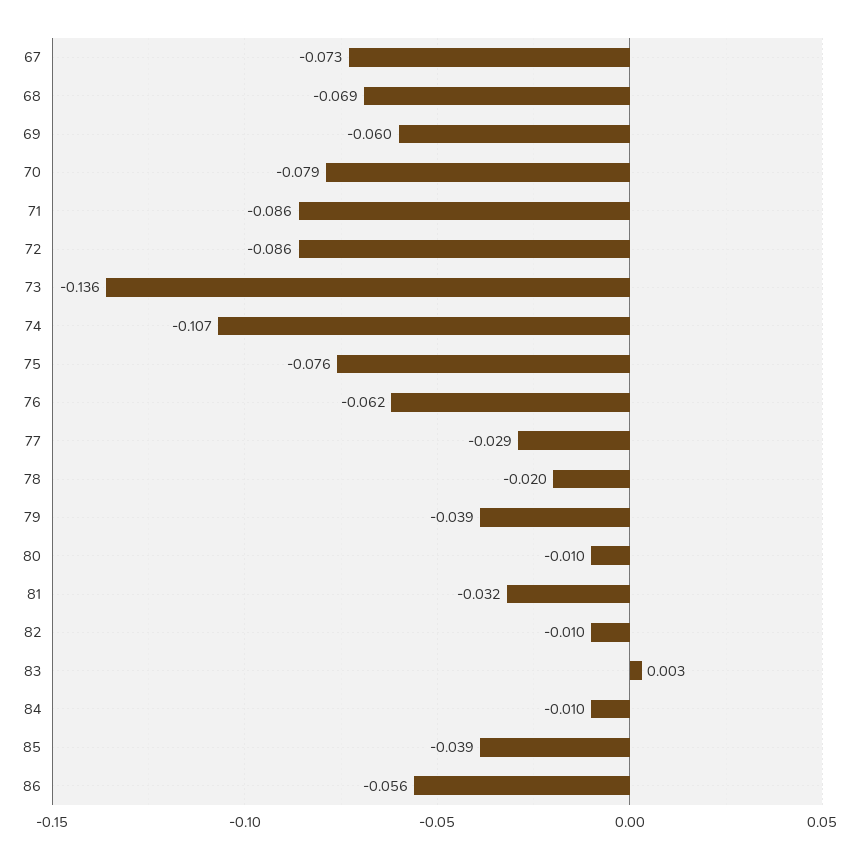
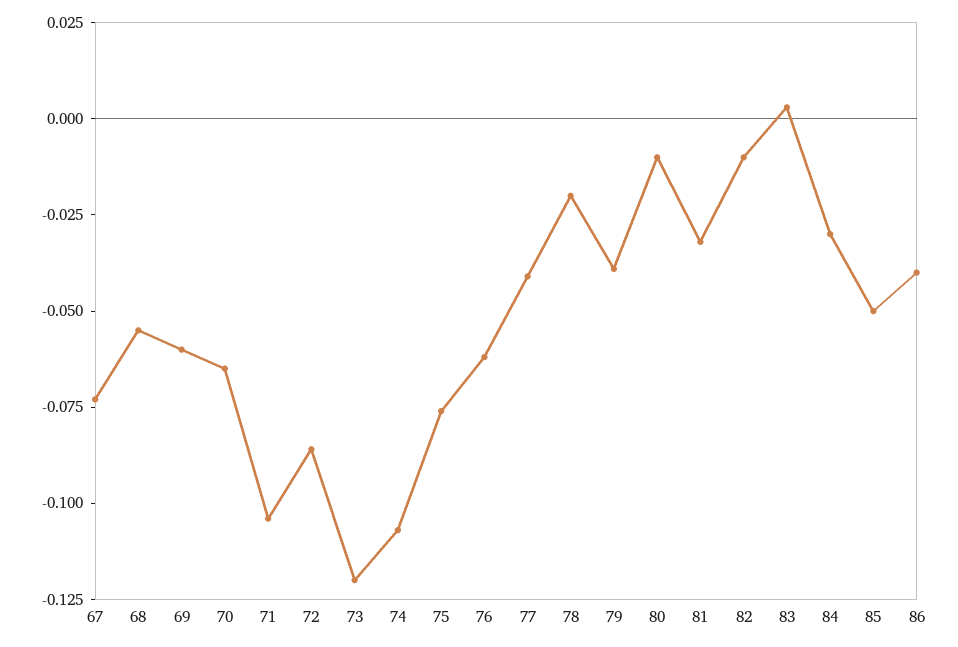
  {
    "67": -0.073,
-   "68": -0.069,
+   "68": -0.055,
    "69": -0.06,
-   "70": -0.079,
+   "70": -0.065,
-   "71": -0.086,
+   "71": -0.105,
    "72": -0.086,
-   "73": -0.136,
+   "73": -0.12,
    "74": -0.107,
    "75": -0.076,
    "76": -0.062,
-   "77": -0.029,
+   "77": -0.04,
    "78": -0.02,
    "79": -0.039,
    "80": -0.01,
    "81": -0.032,
    "82": -0.01,
    "83": 0.003,
-   "84": -0.01,
+   "84": -0.03,
-   "85": -0.039,
+   "85": -0.05,
-   "86": -0.056
+   "86": -0.04
  }

